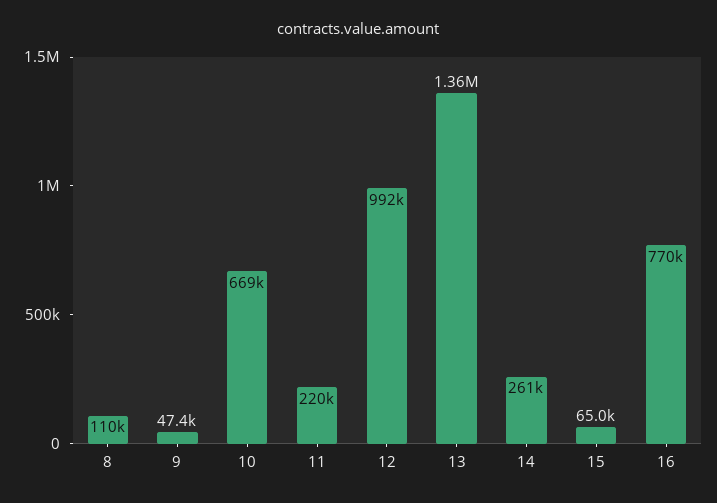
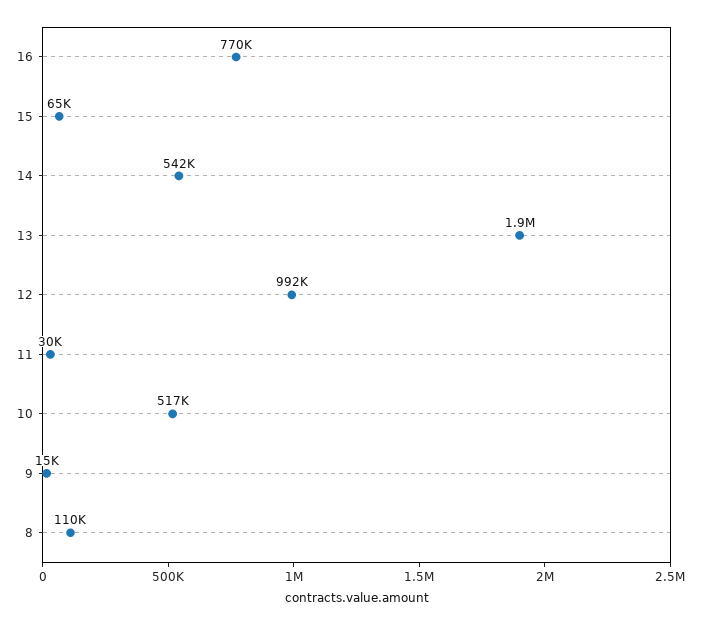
  {
    "8": 110000,
-   "9": 47400,
+   "9": 15000,
-   "10": 669000,
+   "10": 517000,
-   "11": 220000,
+   "11": 30000,
    "12": 992000,
-   "13": 1360000,
+   "13": 1900000,
-   "14": 261000,
+   "14": 542000,
    "15": 65000,
    "16": 770000
  }

